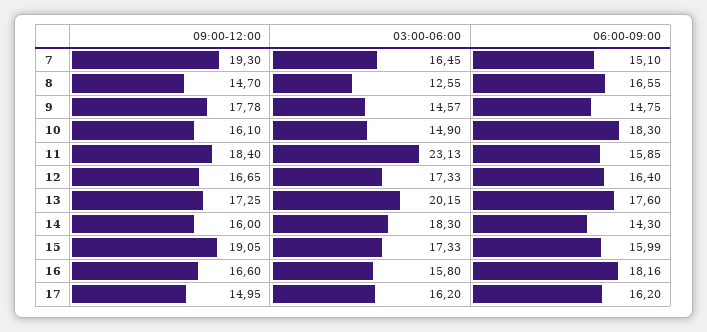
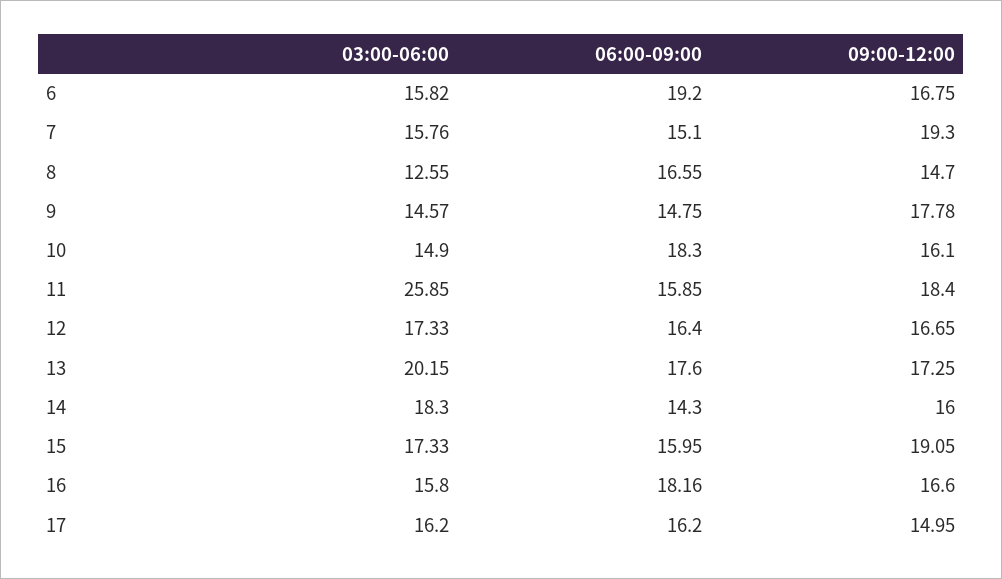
  {
    "09:00-12:00": {
      "7": 19.3,
      "8": 14.7,
      "9": 17.78,
      "10": 16.1,
      "11": 18.4,
      "12": 16.65,
      "13": 17.25,
      "14": 16,
      "15": 19.05,
      "16": 16.6,
-     "17": 14.95
+     "17": 14.95,
+     "6": 16.75
    },
    "03:00-06:00": {
-     "7": 16.45,
+     "7": 15.76,
      "8": 12.55,
      "9": 14.57,
      "10": 14.9,
-     "11": 23.13,
+     "11": 25.85,
      "12": 17.33,
      "13": 20.15,
      "14": 18.3,
      "15": 17.33,
      "16": 15.8,
-     "17": 16.2
+     "17": 16.2,
+     "6": 15.82
    },
    "06:00-09:00": {
      "7": 15.1,
      "8": 16.55,
      "9": 14.75,
      "10": 18.3,
      "11": 15.85,
      "12": 16.4,
      "13": 17.6,
      "14": 14.3,
-     "15": 15.99,
+     "15": 15.95,
      "16": 18.16,
-     "17": 16.2
+     "17": 16.2,
+     "6": 19.2
    }
  }

